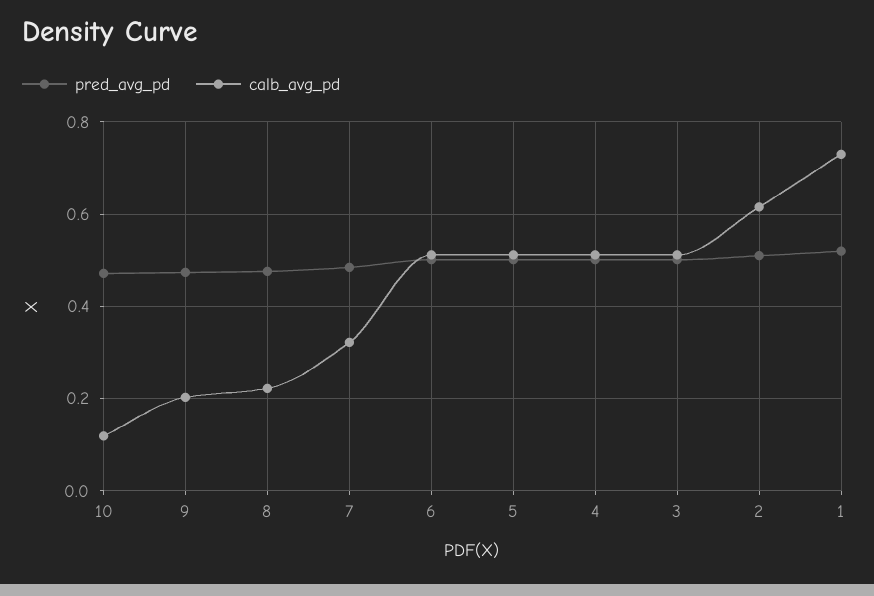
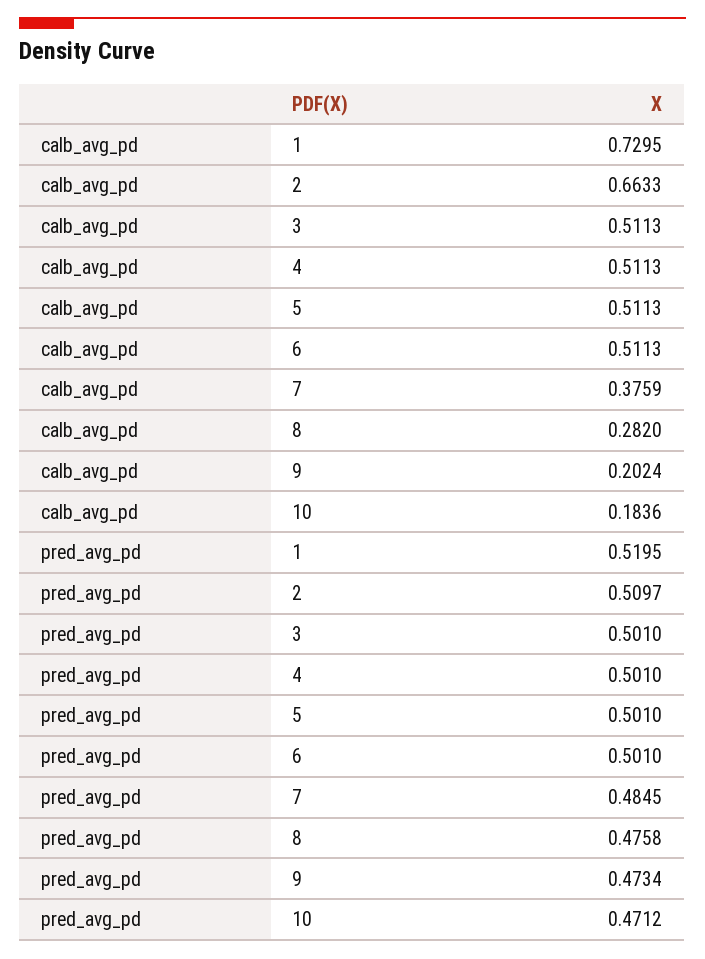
  {
    "pred_avg_pd": {
      "10": 0.4712,
      "9": 0.4734,
      "8": 0.4758,
      "7": 0.4845,
      "6": 0.501,
      "5": 0.501,
      "4": 0.501,
      "3": 0.501,
      "2": 0.5097,
      "1": 0.5195
    },
    "calb_avg_pd": {
-     "10": 0.12,
+     "10": 0.1836,
      "9": 0.2024,
-     "8": 0.22,
+     "8": 0.282,
-     "7": 0.32,
+     "7": 0.3759,
      "6": 0.5113,
      "5": 0.5113,
      "4": 0.5113,
      "3": 0.5113,
-     "2": 0.62,
+     "2": 0.6633,
      "1": 0.7295
    }
  }

